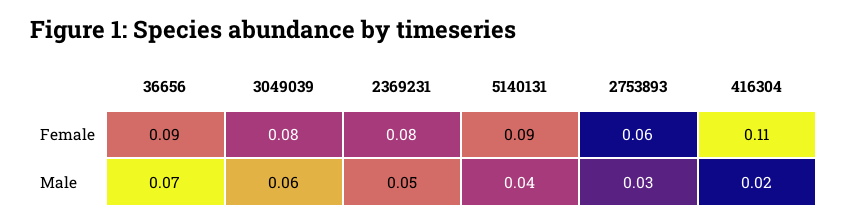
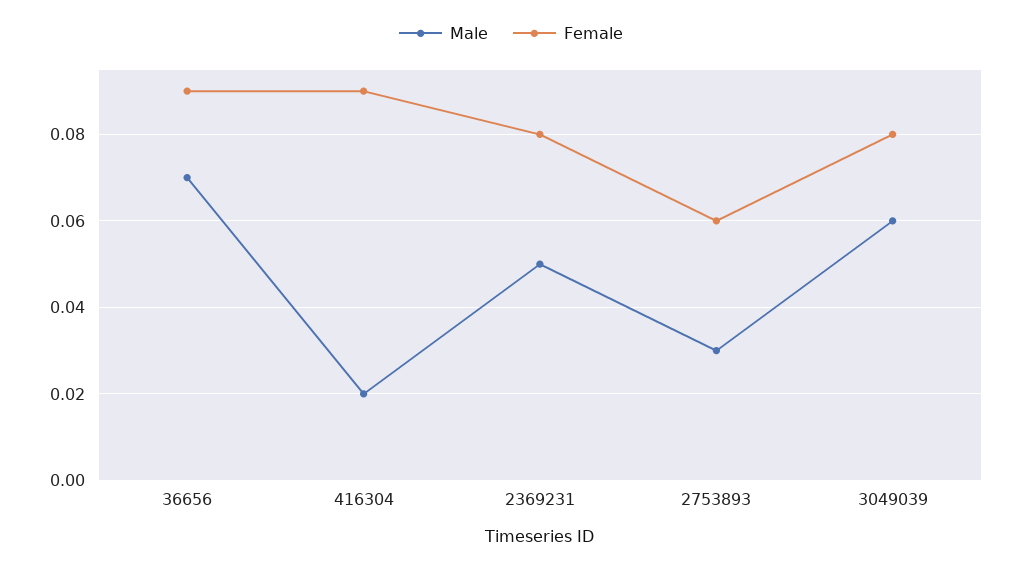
  {
    "Female": {
      "36656": 0.09,
      "3049039": 0.08,
      "2369231": 0.08,
-     "5140131": 0.09,
      "2753893": 0.06,
-     "416304": 0.11
+     "416304": 0.09
    },
    "Male": {
      "36656": 0.07,
      "3049039": 0.06,
      "2369231": 0.05,
-     "5140131": 0.04,
      "2753893": 0.03,
      "416304": 0.02
    }
  }

